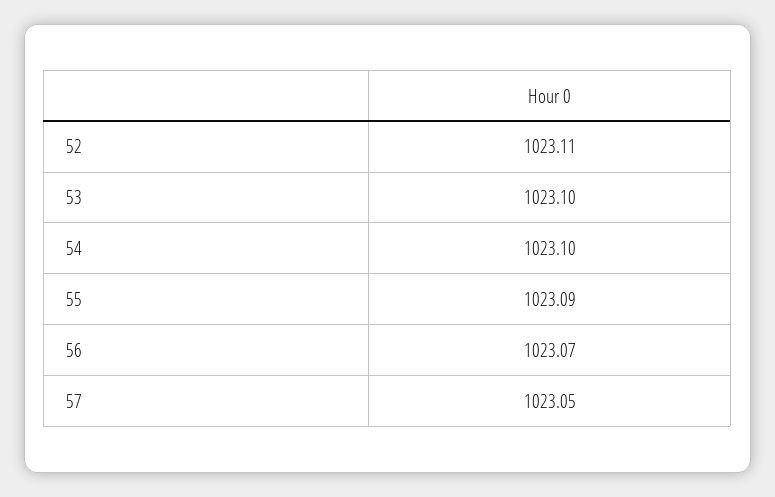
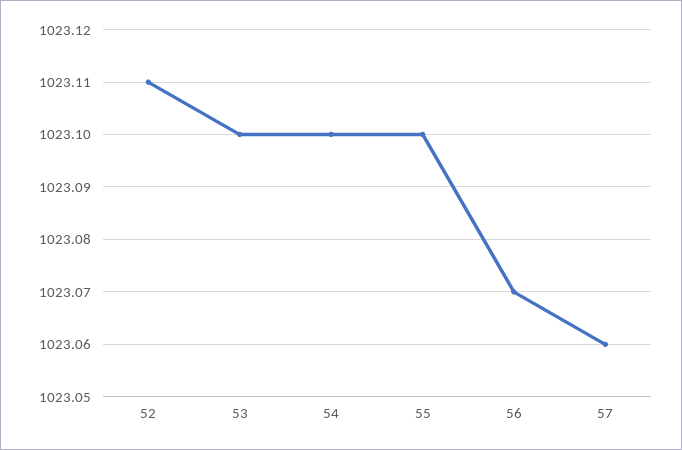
  {
    "52": 1023.11,
    "53": 1023.1,
    "54": 1023.1,
-   "55": 1023.09,
+   "55": 1023.1,
    "56": 1023.07,
-   "57": 1023.05
+   "57": 1023.06
  }

